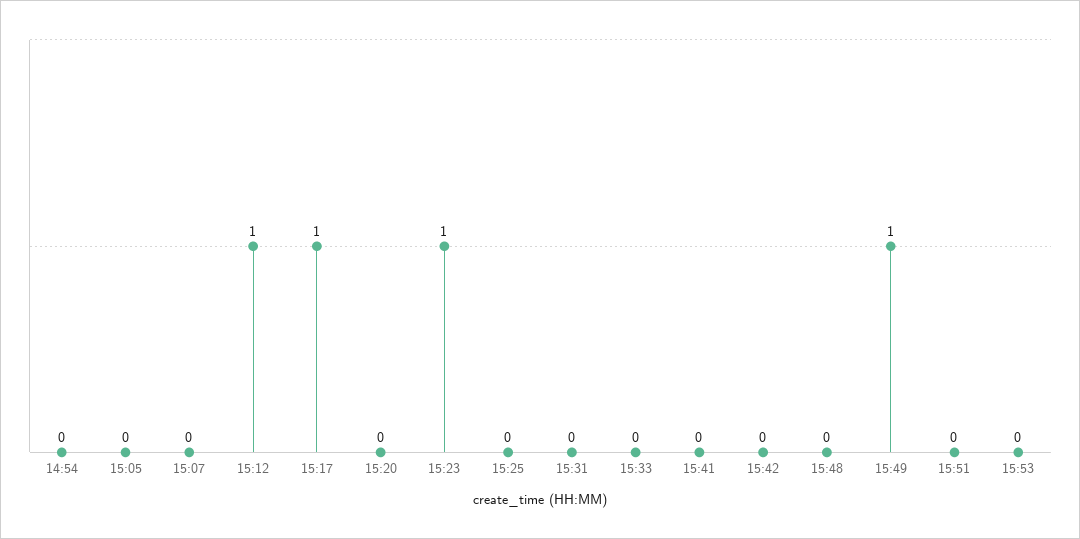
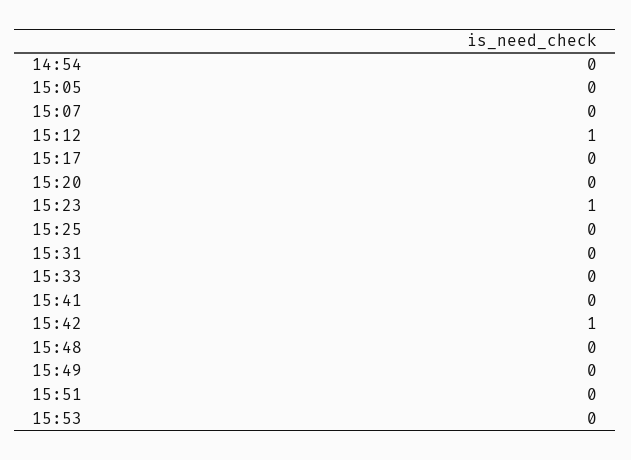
  {
    "14:54": 0,
    "15:05": 0,
    "15:07": 0,
    "15:12": 1,
-   "15:17": 1,
+   "15:17": 0,
    "15:20": 0,
    "15:23": 1,
    "15:25": 0,
    "15:31": 0,
    "15:33": 0,
    "15:41": 0,
-   "15:42": 0,
+   "15:42": 1,
    "15:48": 0,
-   "15:49": 1,
+   "15:49": 0,
    "15:51": 0,
    "15:53": 0
  }

